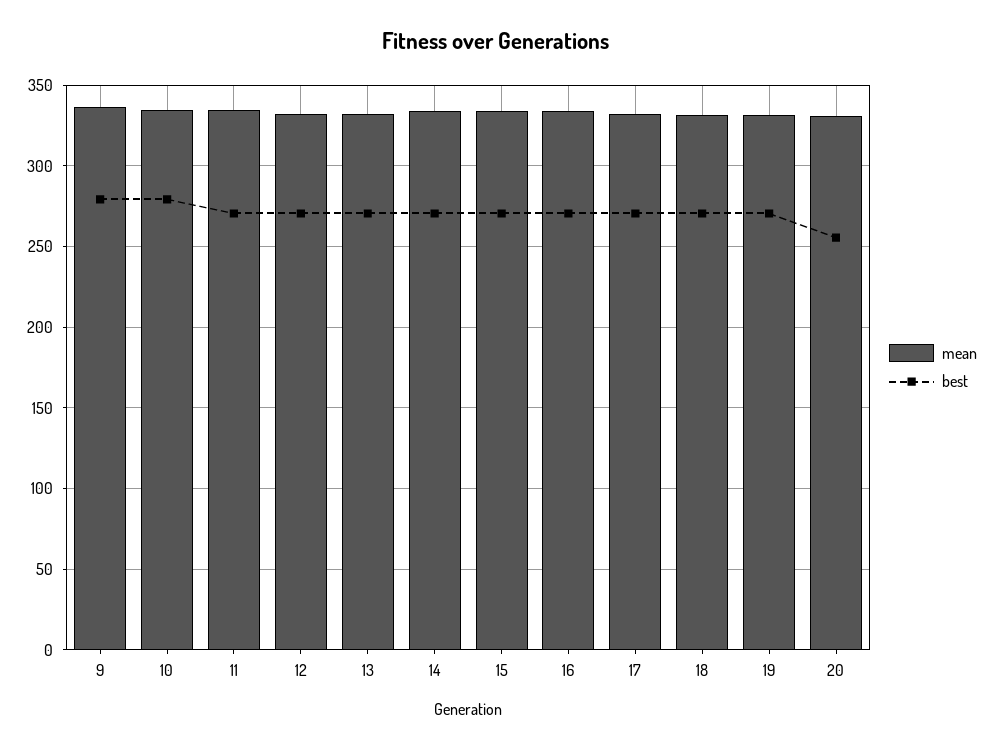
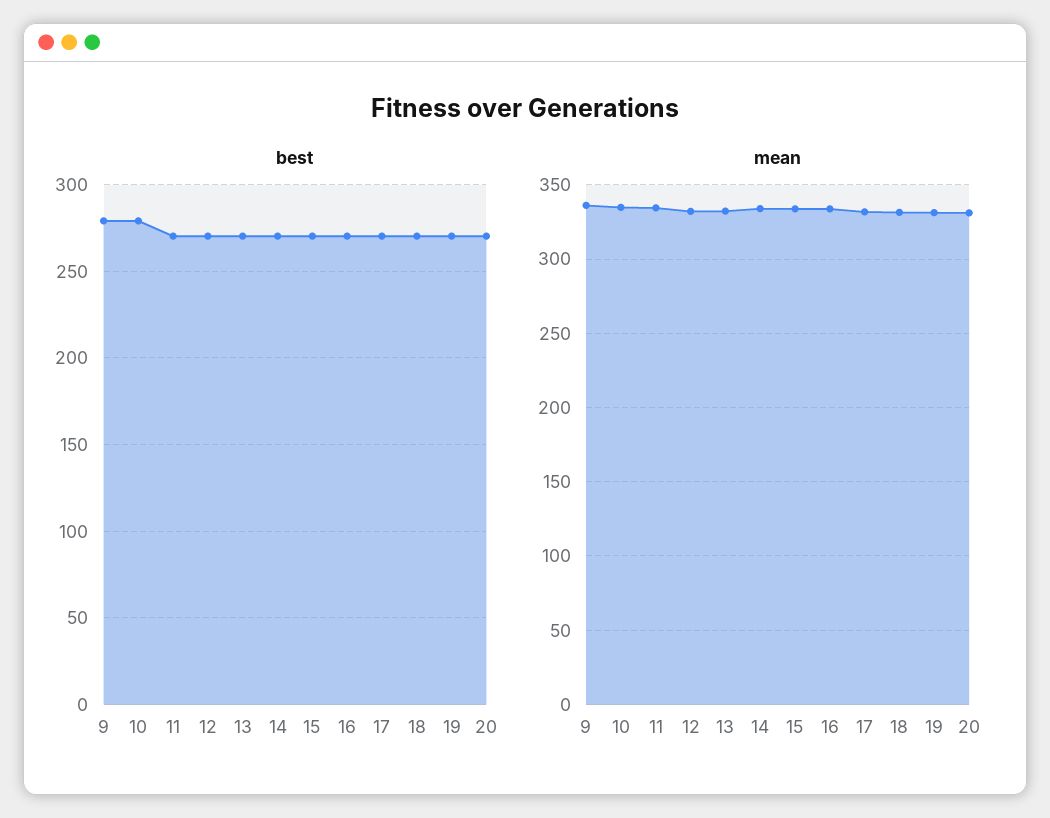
  {
    "mean": {
      "9": 335,
      "10": 335,
      "11": 335,
      "12": 330,
      "13": 330,
      "14": 335,
      "15": 335,
      "16": 335,
      "17": 330,
      "18": 330,
      "19": 330,
      "20": 330
    },
    "best": {
      "9": 280,
      "10": 280,
      "11": 270,
      "12": 270,
      "13": 270,
      "14": 270,
      "15": 270,
      "16": 270,
      "17": 270,
      "18": 270,
      "19": 270,
-     "20": 255
+     "20": 270
    }
  }

